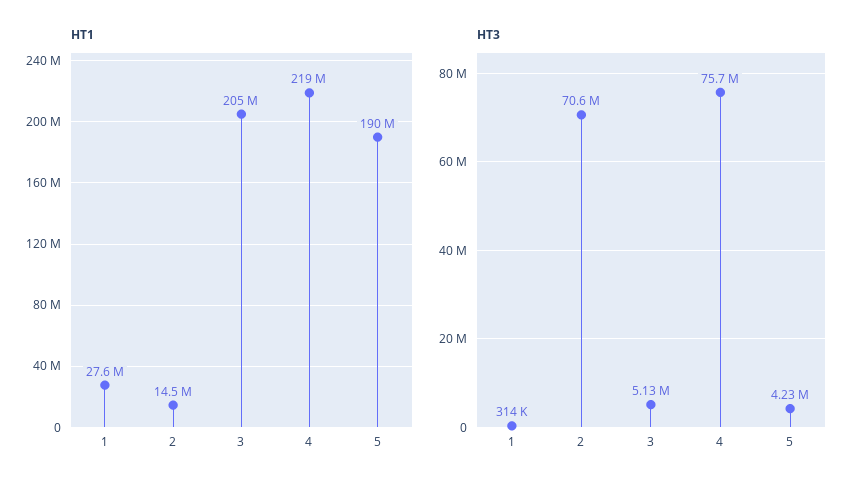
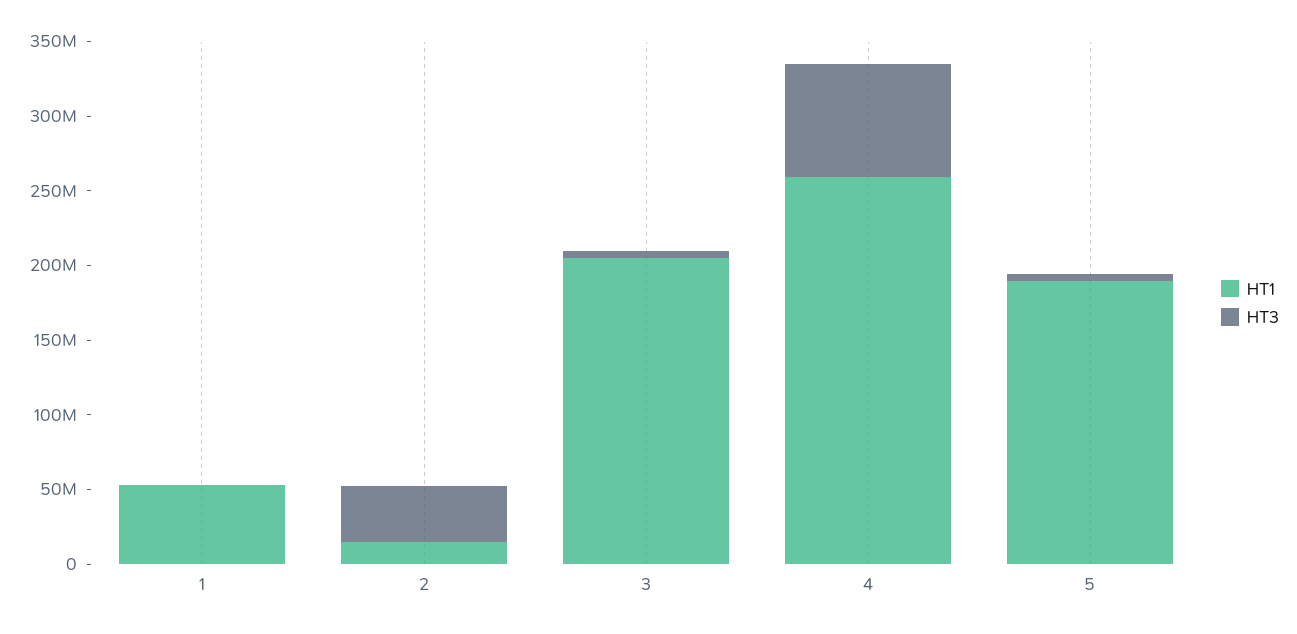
  {
    "HT1": {
-     "1": 27600000,
+     "1": 50000000,
      "2": 14500000,
      "3": 205000000,
-     "4": 219000000,
+     "4": 260000000,
      "5": 190000000
    },
    "HT3": {
      "1": 314000,
-     "2": 70600000,
+     "2": 40000000,
      "3": 5130000,
      "4": 75700000,
      "5": 4230000
    }
  }

